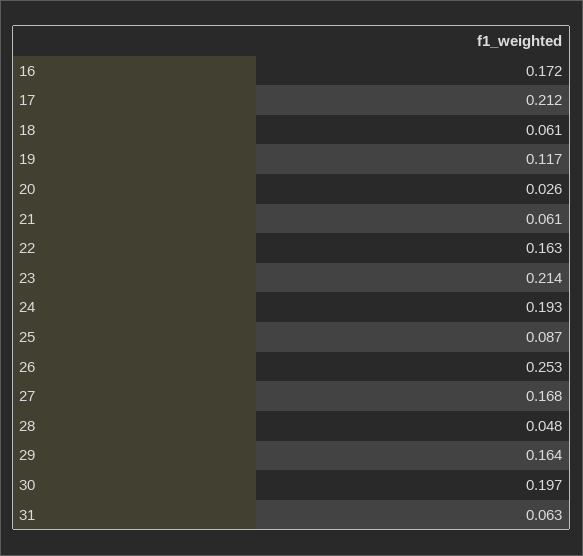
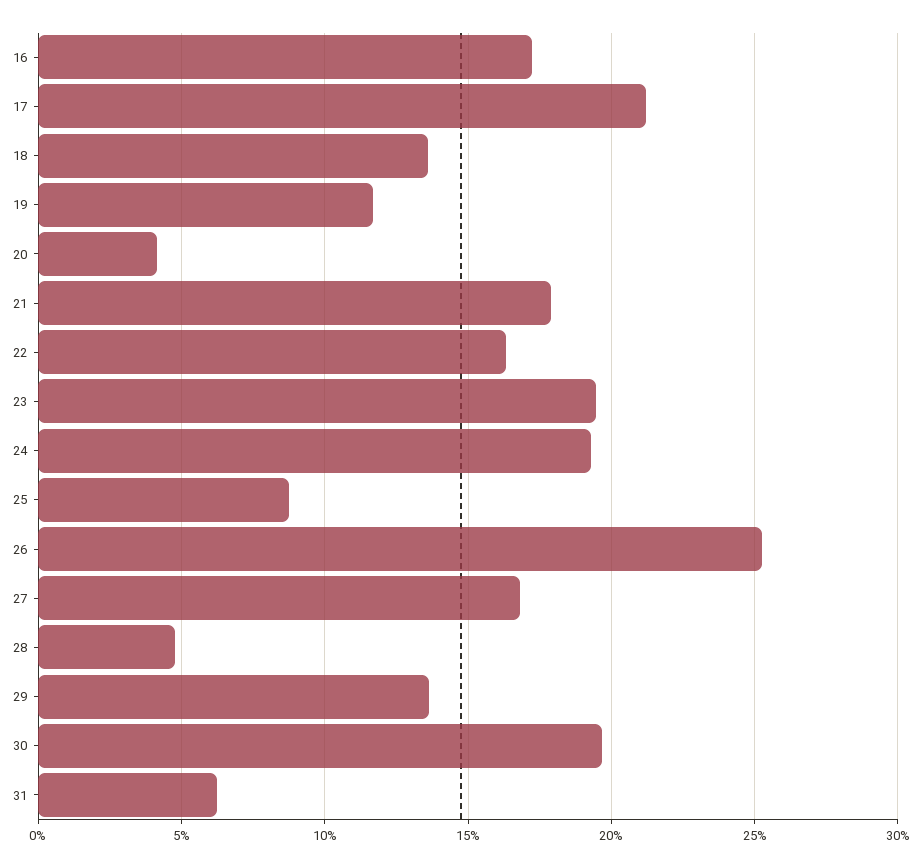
  {
    "16": 0.172,
    "17": 0.212,
-   "18": 0.061,
+   "18": 0.135,
    "19": 0.117,
-   "20": 0.026,
+   "20": 0.04,
-   "21": 0.061,
+   "21": 0.18,
    "22": 0.163,
-   "23": 0.214,
+   "23": 0.195,
    "24": 0.193,
    "25": 0.087,
    "26": 0.253,
    "27": 0.168,
    "28": 0.048,
-   "29": 0.164,
+   "29": 0.135,
    "30": 0.197,
    "31": 0.063
  }

